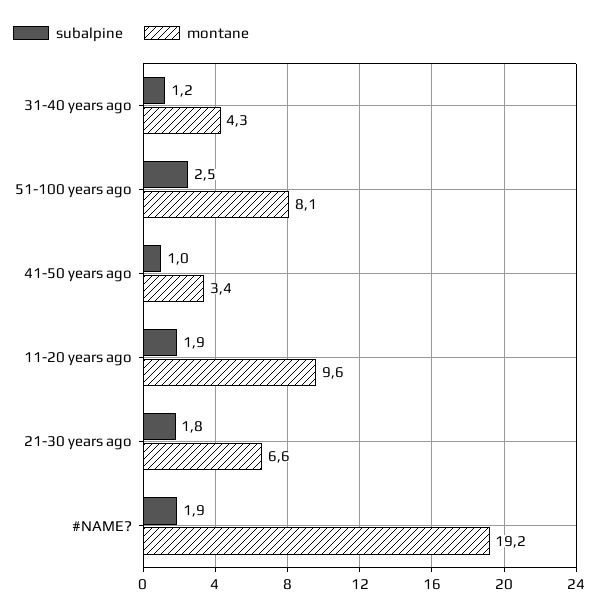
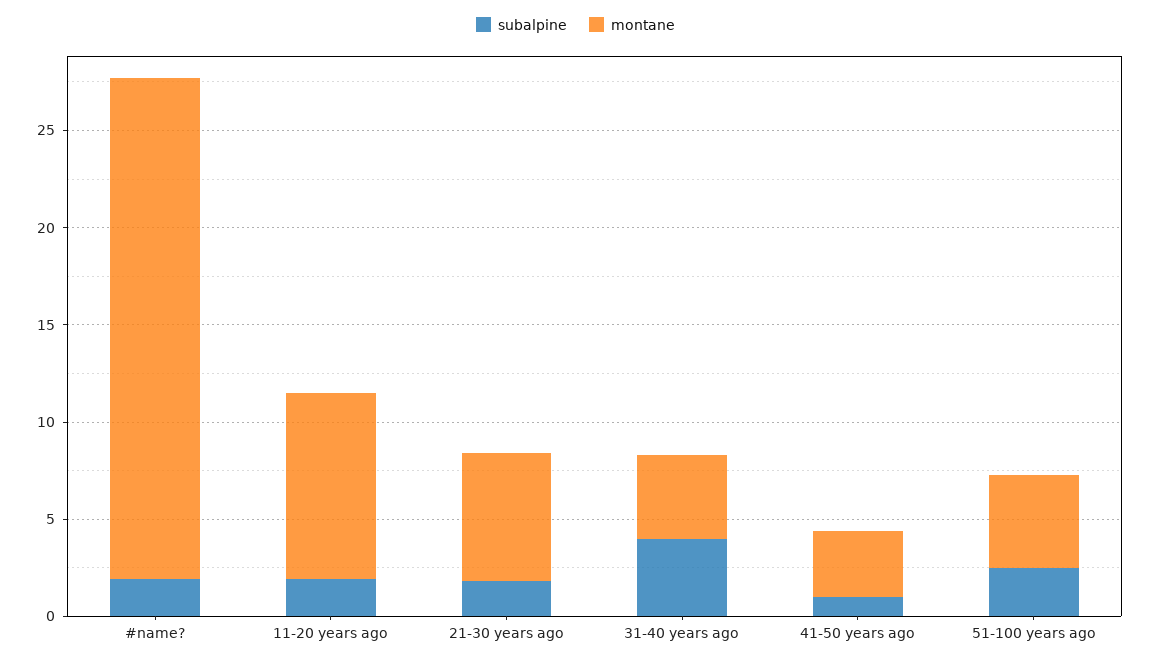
  {
    "subalpine": {
-     "31-40 years ago": 1.2,
+     "31-40 years ago": 4,
      "51-100 years ago": 2.5,
      "41-50 years ago": 1,
      "11-20 years ago": 1.9,
      "21-30 years ago": 1.8,
      "#NAME?": 1.9
    },
    "montane": {
      "31-40 years ago": 4.3,
-     "51-100 years ago": 8.1,
+     "51-100 years ago": 5,
      "41-50 years ago": 3.4,
      "11-20 years ago": 9.6,
      "21-30 years ago": 6.6,
-     "#NAME?": 19.2
+     "#NAME?": 26
    }
  }

